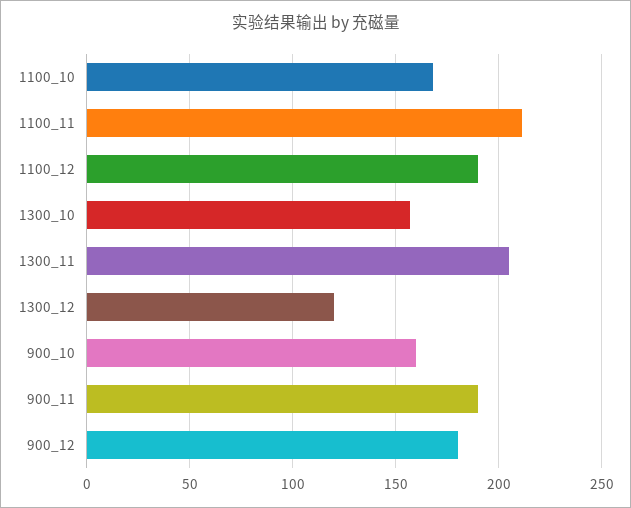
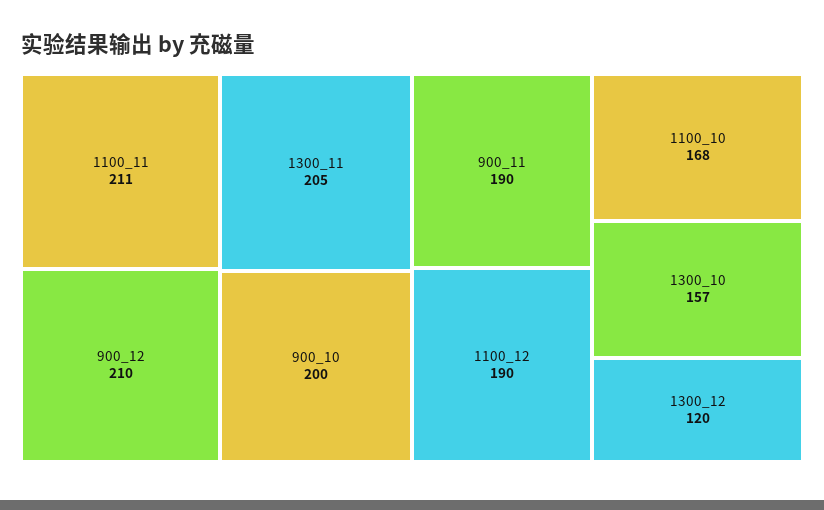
  {
    "1100_10": 168,
    "1100_11": 211,
    "1100_12": 190,
    "1300_10": 157,
    "1300_11": 205,
    "1300_12": 120,
-   "900_10": 160,
+   "900_10": 200,
    "900_11": 190,
-   "900_12": 180
+   "900_12": 210
  }

